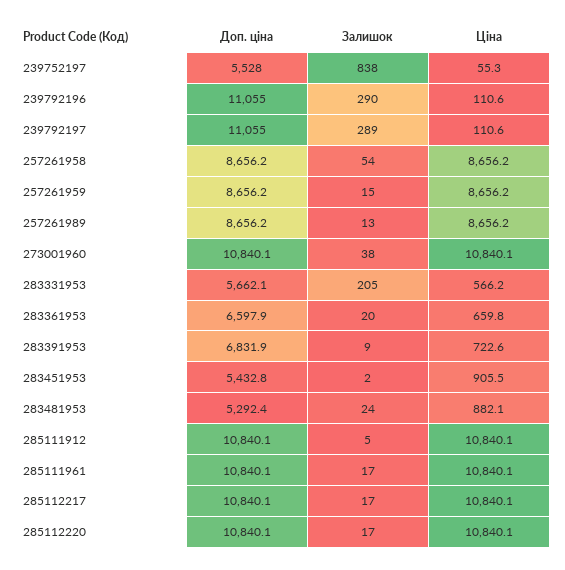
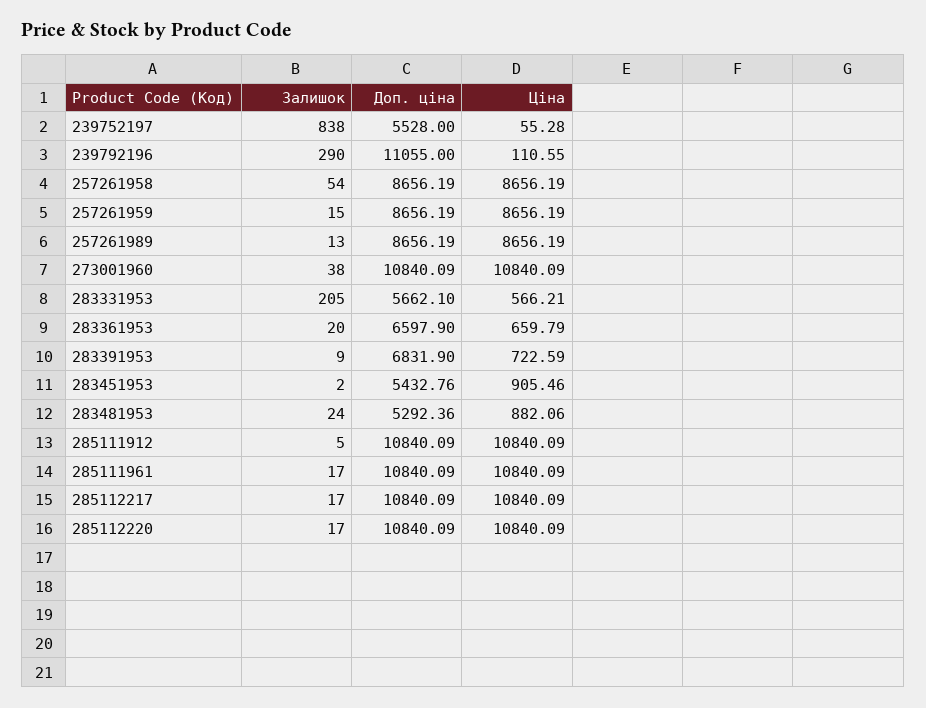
  {
    "Доп. ціна": {
      "239752197": 5528,
      "239792196": 11055,
-     "239792197": 11055,
      "257261958": 8656.19,
      "257261959": 8656.19,
      "257261989": 8656.19,
      "273001960": 10840.09,
      "283331953": 5662.1,
      "283361953": 6597.9,
      "283391953": 6831.9,
      "283451953": 5432.76,
      "283481953": 5292.36,
      "285111912": 10840.09,
      "285111961": 10840.09,
      "285112217": 10840.09,
      "285112220": 10840.09
    },
    "Залишок": {
      "239752197": 838,
      "239792196": 290,
-     "239792197": 289,
      "257261958": 54,
      "257261959": 15,
      "257261989": 13,
      "273001960": 38,
      "283331953": 205,
      "283361953": 20,
      "283391953": 9,
      "283451953": 2,
      "283481953": 24,
      "285111912": 5,
      "285111961": 17,
      "285112217": 17,
      "285112220": 17
    },
    "Ціна": {
      "239752197": 55.28,
      "239792196": 110.55,
-     "239792197": 110.6,
      "257261958": 8656.19,
      "257261959": 8656.19,
      "257261989": 8656.19,
      "273001960": 10840.09,
      "283331953": 566.21,
      "283361953": 659.79,
      "283391953": 722.59,
      "283451953": 905.46,
      "283481953": 882.06,
      "285111912": 10840.09,
      "285111961": 10840.09,
      "285112217": 10840.09,
      "285112220": 10840.09
    }
  }

